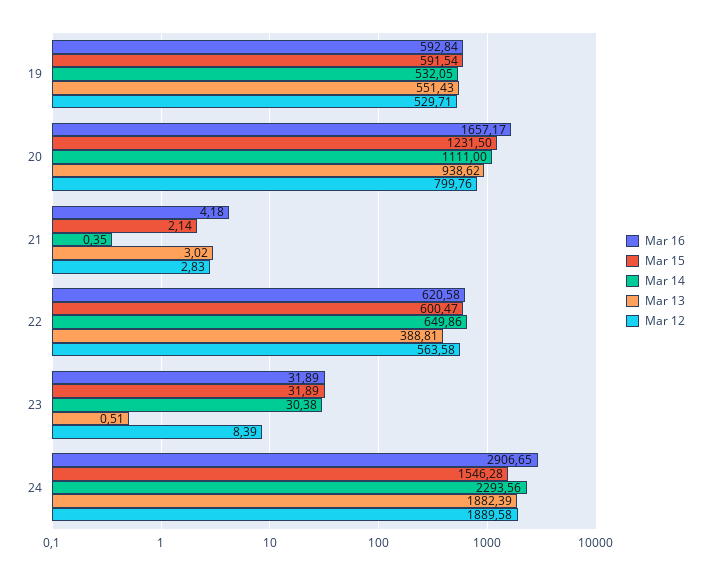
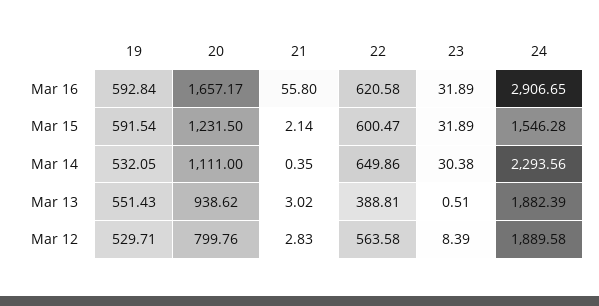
  {
    "Mar 16": {
      "19": 592.84,
      "20": 1657.17,
-     "21": 4.18,
+     "21": 55.8,
      "22": 620.58,
      "23": 31.89,
      "24": 2906.65
    },
    "Mar 15": {
      "19": 591.54,
      "20": 1231.5,
      "21": 2.14,
      "22": 600.47,
      "23": 31.89,
      "24": 1546.28
    },
    "Mar 14": {
      "19": 532.05,
      "20": 1111,
      "21": 0.35,
      "22": 649.86,
      "23": 30.38,
      "24": 2293.56
    },
    "Mar 13": {
      "19": 551.43,
      "20": 938.62,
      "21": 3.02,
      "22": 388.81,
      "23": 0.51,
      "24": 1882.39
    },
    "Mar 12": {
      "19": 529.71,
      "20": 799.76,
      "21": 2.83,
      "22": 563.58,
      "23": 8.39,
      "24": 1889.58
    }
  }

